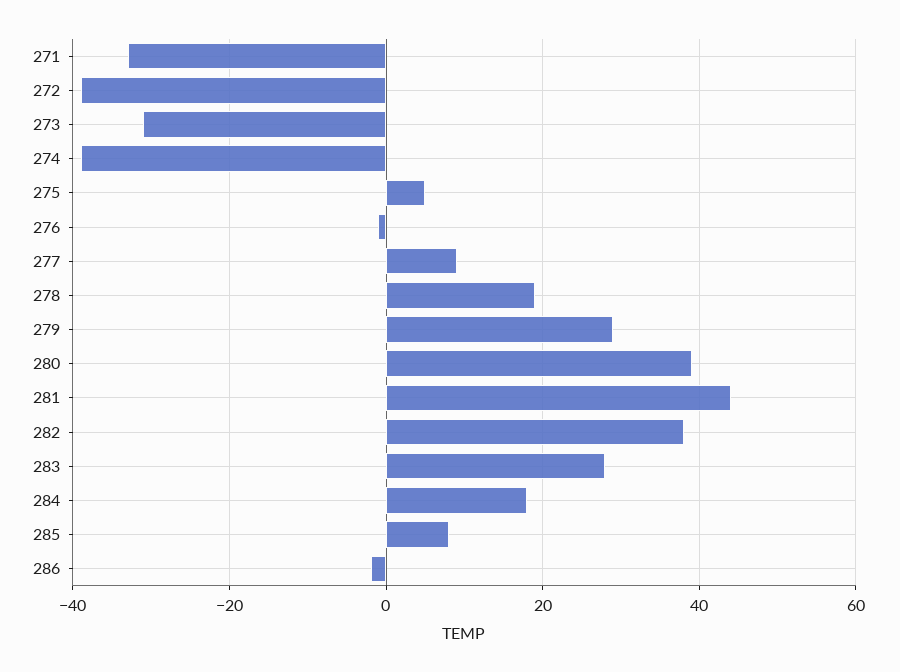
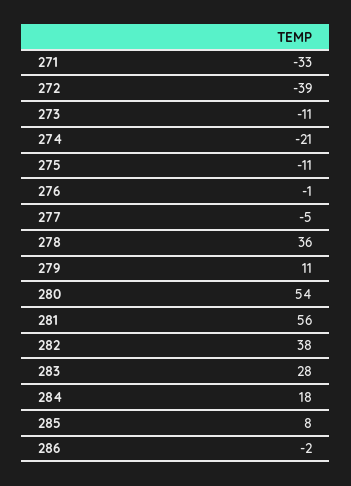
  {
    "271": -33,
    "272": -39,
-   "273": -30,
+   "273": -11,
-   "274": -40,
+   "274": -21,
-   "275": 5,
+   "275": -11,
    "276": -1,
-   "277": 10,
+   "277": -5,
-   "278": 20,
+   "278": 36,
-   "279": 30,
+   "279": 11,
-   "280": 40,
+   "280": 54,
-   "281": 45,
+   "281": 56,
    "282": 38,
    "283": 28,
    "284": 18,
    "285": 8,
    "286": -2
  }

